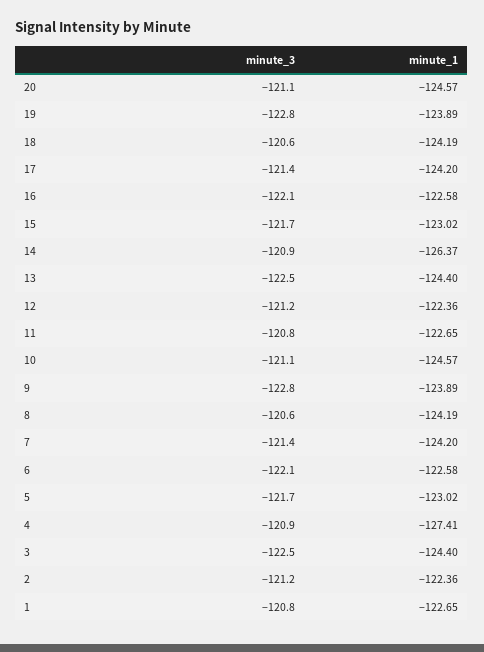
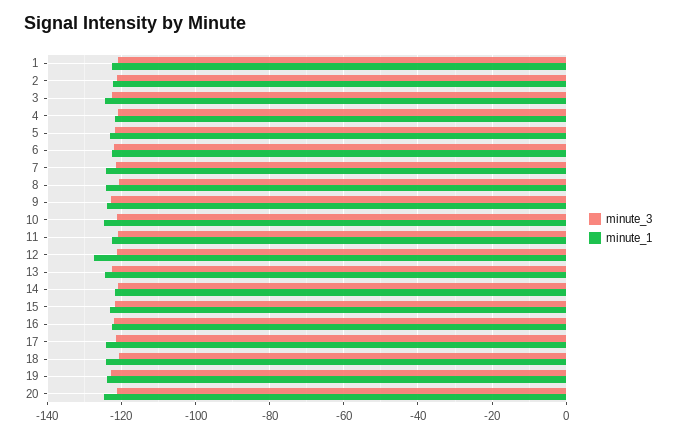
  {
    "minute_3": {
      "20": -121.1,
      "19": -122.8,
      "18": -120.6,
      "17": -121.4,
      "16": -122.1,
      "15": -121.7,
      "14": -120.9,
      "13": -122.5,
      "12": -121.2,
      "11": -120.8,
      "10": -121.1,
      "9": -122.8,
      "8": -120.6,
      "7": -121.4,
      "6": -122.1,
      "5": -121.7,
      "4": -120.9,
      "3": -122.5,
      "2": -121.2,
      "1": -120.8
    },
    "minute_1": {
      "20": -124.57,
      "19": -123.89,
      "18": -124.19,
      "17": -124.2,
      "16": -122.58,
      "15": -123.02,
-     "14": -126.37,
+     "14": -122,
      "13": -124.4,
-     "12": -122.36,
+     "12": -128,
      "11": -122.65,
      "10": -124.57,
      "9": -123.89,
      "8": -124.19,
      "7": -124.2,
      "6": -122.58,
      "5": -123.02,
-     "4": -127.41,
+     "4": -122,
      "3": -124.4,
      "2": -122.36,
      "1": -122.65
    }
  }

